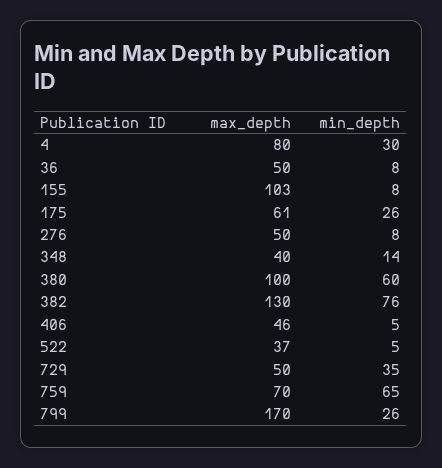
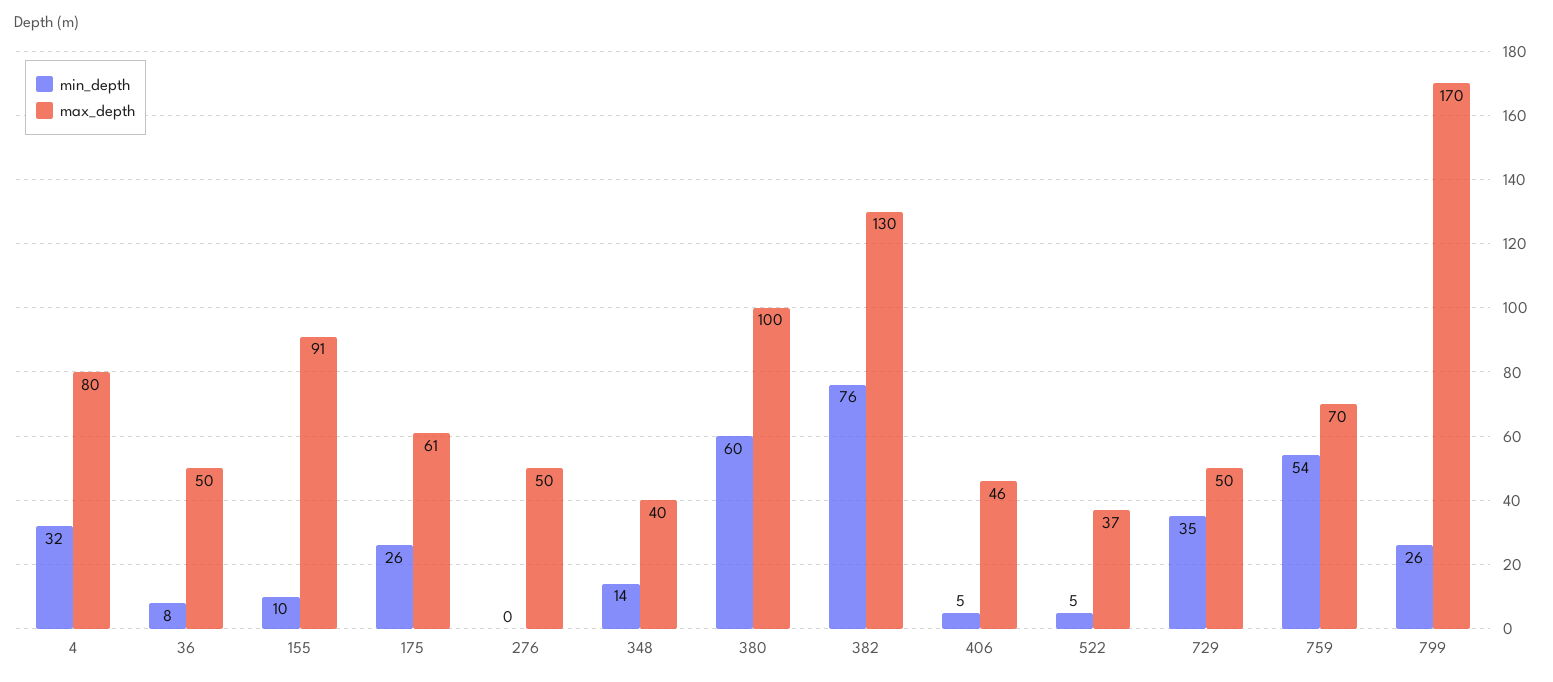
  {
    "max_depth": {
      "4": 80,
      "36": 50,
-     "155": 103,
+     "155": 91,
      "175": 61,
      "276": 50,
      "348": 40,
      "380": 100,
      "382": 130,
      "406": 46,
      "522": 37,
      "729": 50,
      "759": 70,
      "799": 170
    },
    "min_depth": {
-     "4": 30,
+     "4": 32,
      "36": 8,
-     "155": 8,
+     "155": 10,
      "175": 26,
-     "276": 8,
+     "276": 0,
      "348": 14,
      "380": 60,
      "382": 76,
      "406": 5,
      "522": 5,
      "729": 35,
-     "759": 65,
+     "759": 54,
      "799": 26
    }
  }

